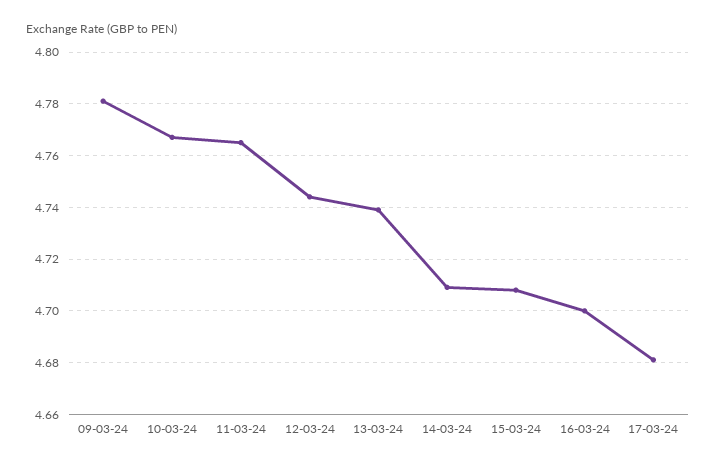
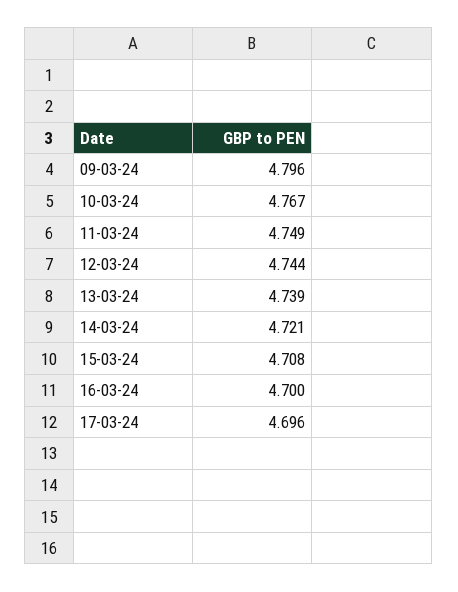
  {
-   "09-03-24": 4.78,
+   "09-03-24": 4.796,
    "10-03-24": 4.767,
-   "11-03-24": 4.765,
+   "11-03-24": 4.749,
    "12-03-24": 4.744,
    "13-03-24": 4.739,
-   "14-03-24": 4.71,
+   "14-03-24": 4.721,
    "15-03-24": 4.708,
    "16-03-24": 4.7,
-   "17-03-24": 4.68
+   "17-03-24": 4.696
  }

